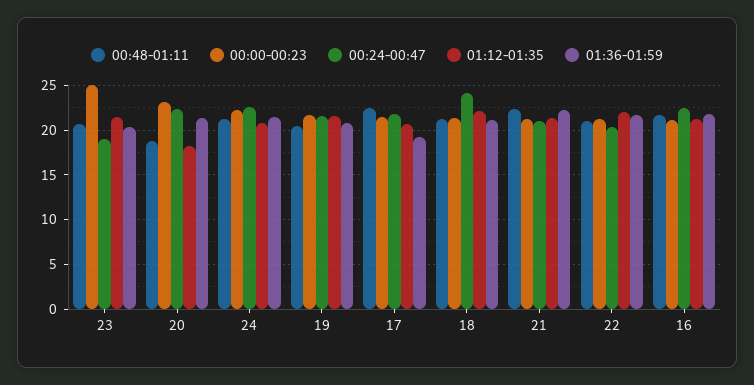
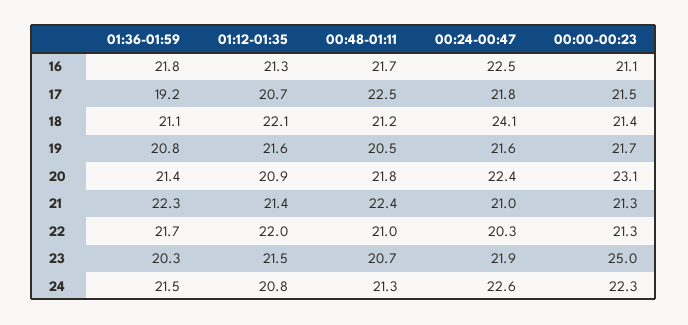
  {
    "00:48-01:11": {
      "23": 20.7,
-     "20": 19,
+     "20": 21.8,
      "24": 21.3,
      "19": 20.5,
      "17": 22.5,
      "18": 21.2,
      "21": 22.4,
      "22": 21,
      "16": 21.7
    },
    "00:00-00:23": {
      "23": 25,
      "20": 23.1,
      "24": 22.3,
      "19": 21.7,
      "17": 21.5,
      "18": 21.4,
      "21": 21.3,
      "22": 21.3,
      "16": 21.1
    },
    "00:24-00:47": {
-     "23": 19,
+     "23": 21.9,
      "20": 22.4,
      "24": 22.6,
      "19": 21.6,
      "17": 21.8,
      "18": 24.1,
      "21": 21,
      "22": 20.3,
      "16": 22.5
    },
    "01:12-01:35": {
      "23": 21.5,
-     "20": 18,
+     "20": 20.9,
      "24": 20.8,
      "19": 21.6,
      "17": 20.7,
      "18": 22.1,
      "21": 21.4,
      "22": 22,
      "16": 21.3
    },
    "01:36-01:59": {
      "23": 20.3,
      "20": 21.4,
      "24": 21.5,
      "19": 20.8,
      "17": 19.2,
      "18": 21.1,
      "21": 22.3,
      "22": 21.7,
      "16": 21.8
    }
  }

